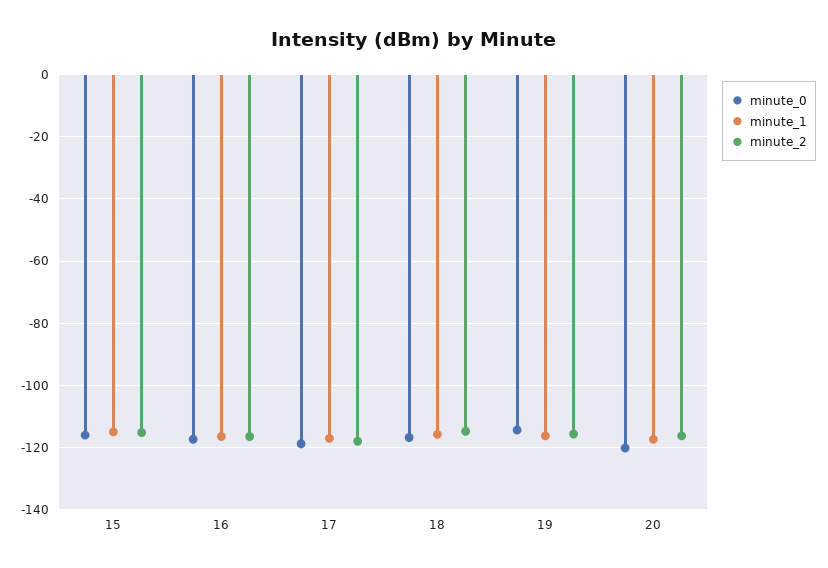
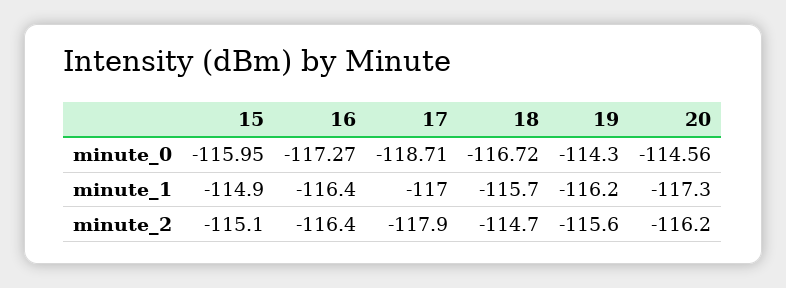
  {
    "minute_0": {
      "15": -115.95,
      "16": -117.27,
      "17": -118.71,
      "18": -116.72,
      "19": -114.3,
-     "20": -120
+     "20": -114.56
    },
    "minute_1": {
      "15": -114.9,
      "16": -116.4,
      "17": -117,
      "18": -115.7,
      "19": -116.2,
      "20": -117.3
    },
    "minute_2": {
      "15": -115.1,
      "16": -116.4,
      "17": -117.9,
      "18": -114.7,
      "19": -115.6,
      "20": -116.2
    }
  }

